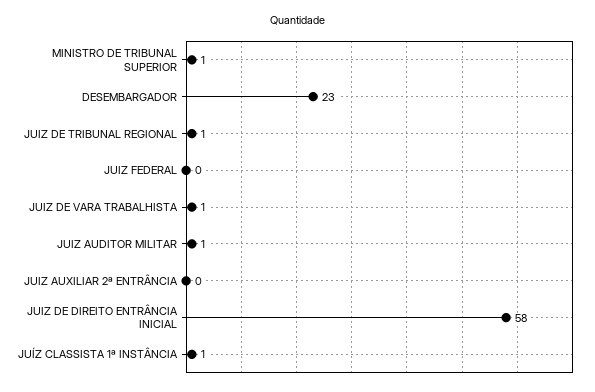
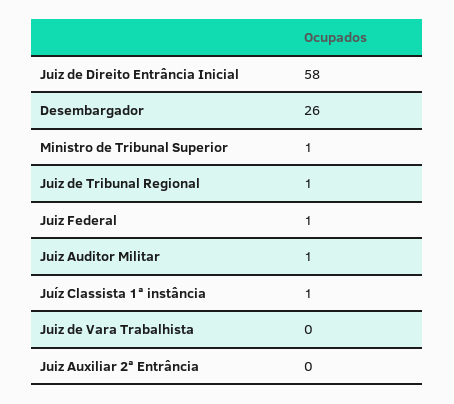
  {
    "MINISTRO DE TRIBUNAL SUPERIOR": 1,
-   "DESEMBARGADOR": 23,
+   "DESEMBARGADOR": 26,
    "JUIZ DE TRIBUNAL REGIONAL": 1,
-   "JUIZ FEDERAL": 0,
+   "JUIZ FEDERAL": 1,
-   "JUIZ DE VARA TRABALHISTA": 1,
+   "JUIZ DE VARA TRABALHISTA": 0,
    "JUIZ AUDITOR MILITAR": 1,
    "JUIZ AUXILIAR 2ª ENTRÂNCIA": 0,
    "JUIZ DE DIREITO ENTRÂNCIA INICIAL": 58,
    "JUÍZ CLASSISTA 1ª INSTÂNCIA": 1
  }

